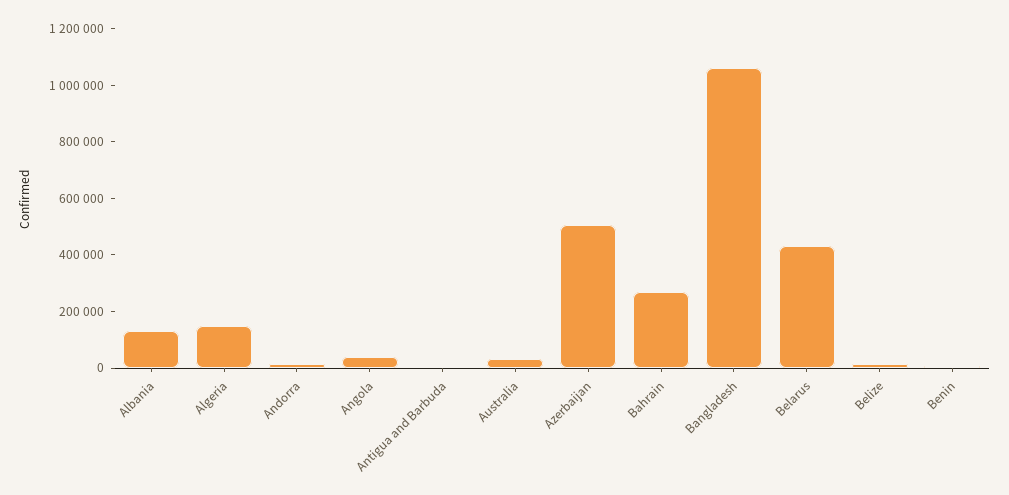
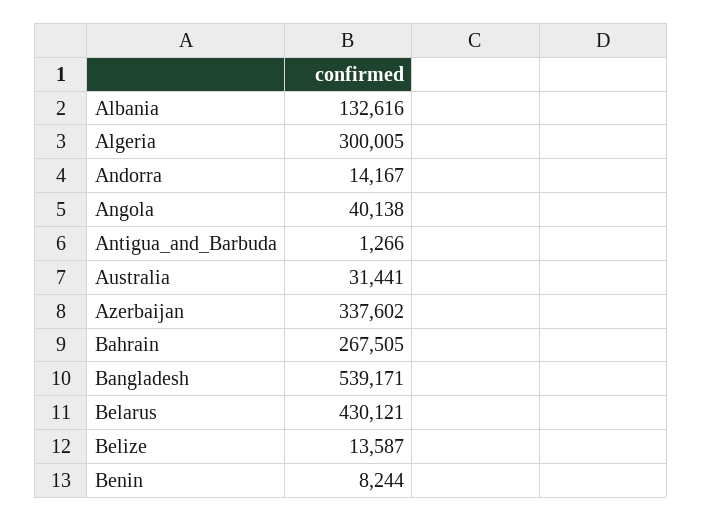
  {
    "Albania": 132616,
-   "Algeria": 150000,
+   "Algeria": 300005,
    "Andorra": 14167,
    "Angola": 40138,
    "Antigua and Barbuda": 1266,
    "Australia": 31441,
-   "Azerbaijan": 500000,
+   "Azerbaijan": 337602,
    "Bahrain": 267505,
-   "Bangladesh": 1050000,
+   "Bangladesh": 539171,
    "Belarus": 430121,
    "Belize": 13587,
    "Benin": 8244
  }

